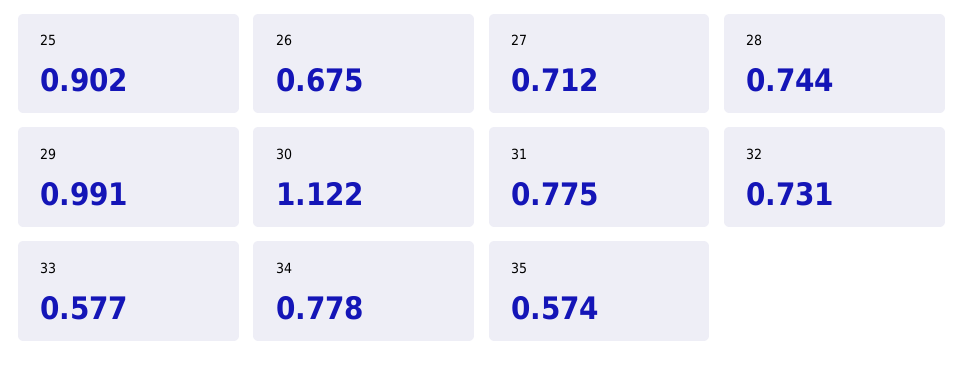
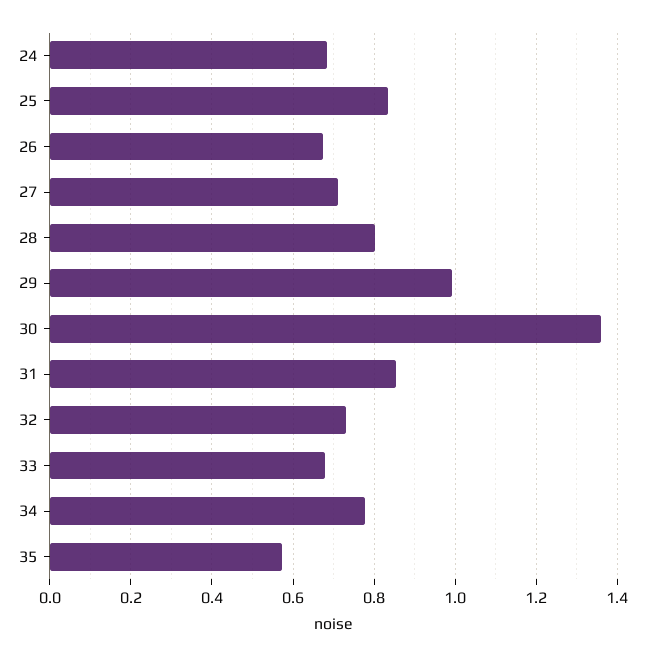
  {
-   "25": 0.902,
+   "25": 0.84,
    "26": 0.675,
    "27": 0.712,
-   "28": 0.744,
+   "28": 0.8,
    "29": 0.991,
-   "30": 1.122,
+   "30": 1.36,
-   "31": 0.775,
+   "31": 0.86,
    "32": 0.731,
-   "33": 0.577,
+   "33": 0.68,
    "34": 0.778,
-   "35": 0.574
+   "35": 0.574,
+   "24": 0.68
  }

